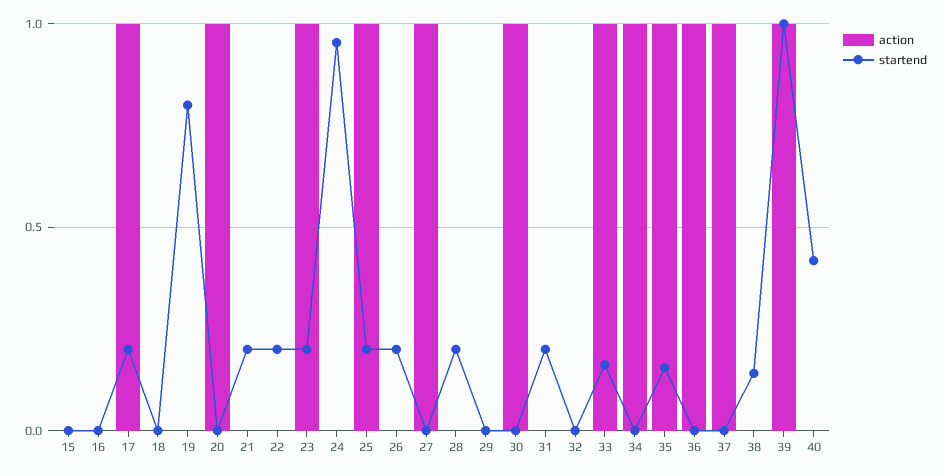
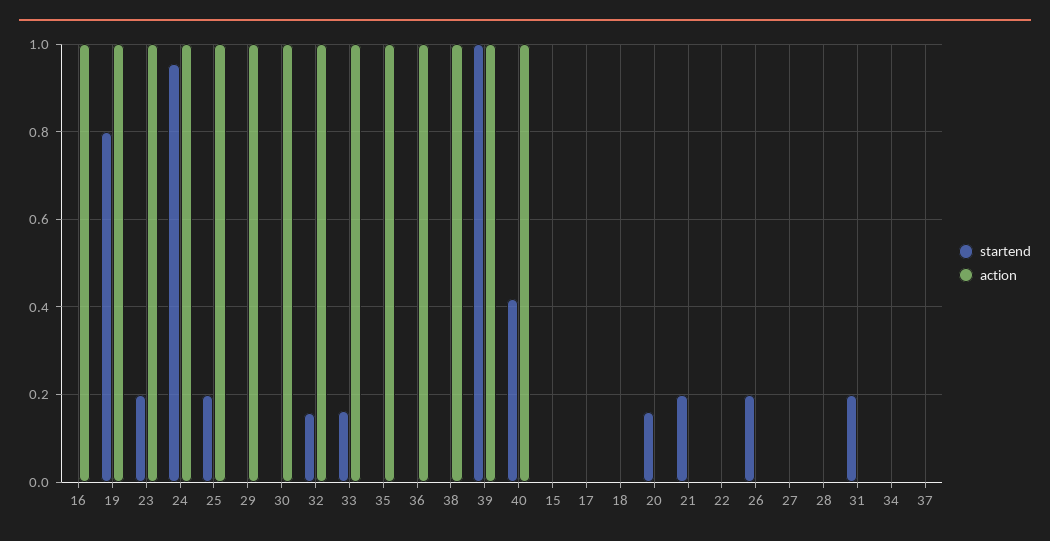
  {
    "action": {
      "15": 0,
-     "16": 0,
+     "16": 1,
-     "17": 1,
+     "17": 0,
      "18": 0,
-     "19": 0,
+     "19": 1,
-     "20": 1,
+     "20": 0,
      "21": 0,
      "22": 0,
      "23": 1,
-     "24": 0,
+     "24": 1,
      "25": 1,
      "26": 0,
-     "27": 1,
+     "27": 0,
      "28": 0,
-     "29": 0,
+     "29": 1,
      "30": 1,
      "31": 0,
-     "32": 0,
+     "32": 1,
      "33": 1,
-     "34": 1,
+     "34": 0,
      "35": 1,
      "36": 1,
-     "37": 1,
+     "37": 0,
-     "38": 0,
+     "38": 1,
      "39": 1,
-     "40": 0
+     "40": 1
    },
    "startend": {
      "15": 0,
      "16": 0,
-     "17": 0.2,
+     "17": 0,
      "18": 0,
      "19": 0.8,
-     "20": 0,
+     "20": 0.16,
      "21": 0.2,
-     "22": 0.2,
+     "22": 0,
      "23": 0.2,
      "24": 0.96,
      "25": 0.2,
      "26": 0.2,
      "27": 0,
-     "28": 0.2,
+     "28": 0,
      "29": 0,
      "30": 0,
      "31": 0.2,
-     "32": 0,
+     "32": 0.16,
      "33": 0.16,
      "34": 0,
-     "35": 0.15,
+     "35": 0,
      "36": 0,
      "37": 0,
-     "38": 0.15,
+     "38": 0,
      "39": 1,
      "40": 0.42
    }
  }

